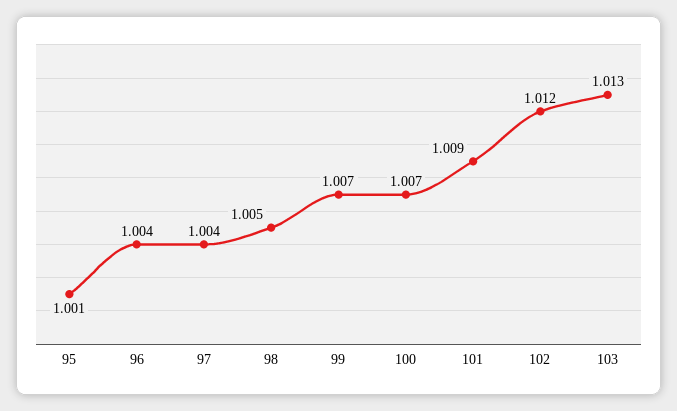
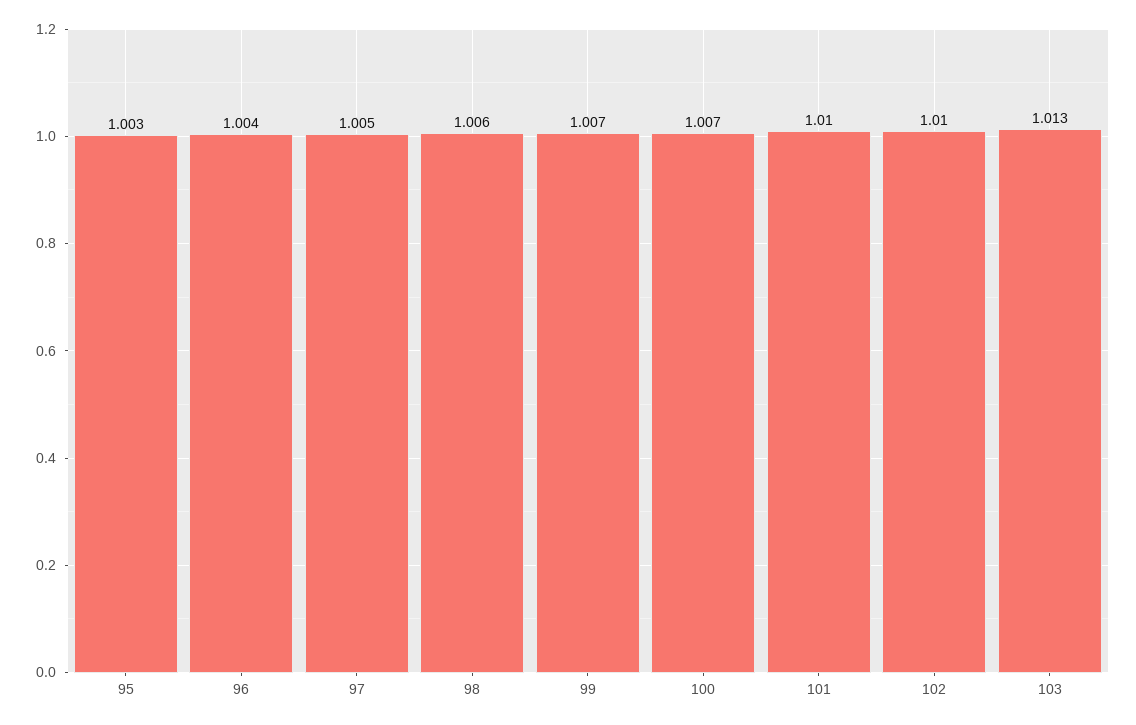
  {
-   "95": 1.001,
+   "95": 1.003,
    "96": 1.004,
-   "97": 1.004,
+   "97": 1.005,
-   "98": 1.005,
+   "98": 1.006,
    "99": 1.007,
    "100": 1.007,
-   "101": 1.009,
+   "101": 1.01,
-   "102": 1.012,
+   "102": 1.01,
    "103": 1.013
  }

